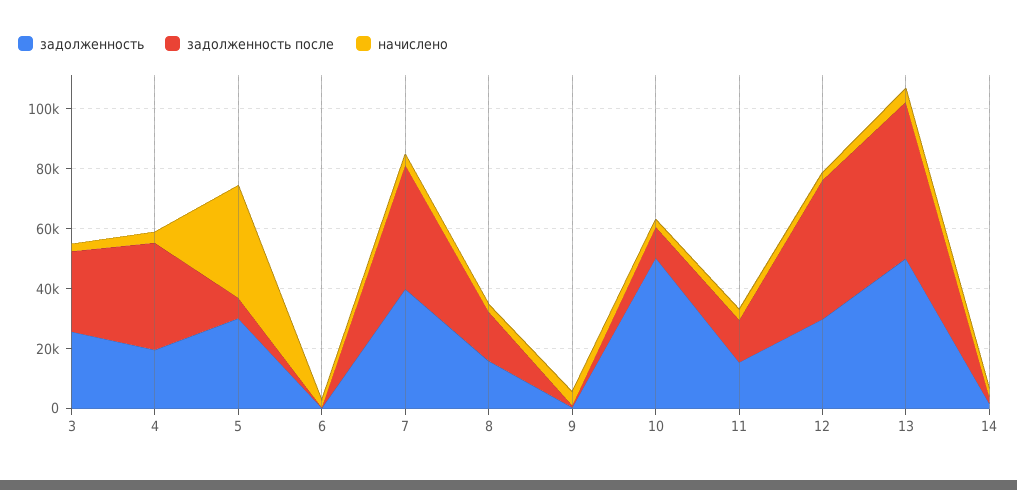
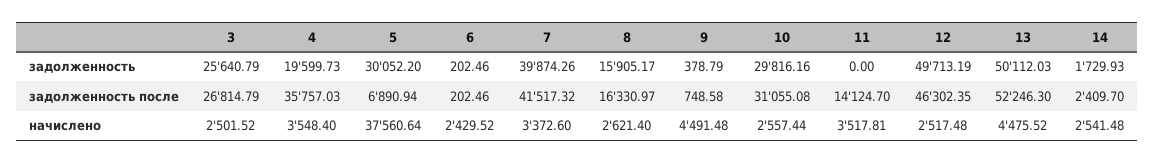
  {
    "задолженность": {
      "3": 25640.79,
      "4": 19599.73,
      "5": 30052.2,
      "6": 202.46,
      "7": 39874.26,
      "8": 15905.17,
      "9": 378.79,
-     "10": 50000,
+     "10": 29816.16,
-     "11": 15000,
+     "11": 0,
-     "12": 30000,
+     "12": 49713.19,
      "13": 50112.03,
      "14": 1729.93
    },
    "задолженность после": {
      "3": 26814.79,
      "4": 35757.03,
      "5": 6890.94,
      "6": 202.46,
      "7": 41517.32,
      "8": 16330.97,
      "9": 748.58,
-     "10": 10000,
+     "10": 31055.08,
      "11": 14124.7,
      "12": 46302.35,
      "13": 52246.3,
      "14": 2409.7
    },
    "начислено": {
      "3": 2501.52,
      "4": 3548.4,
      "5": 37560.64,
      "6": 2429.52,
      "7": 3372.6,
      "8": 2621.4,
      "9": 4491.48,
      "10": 2557.44,
      "11": 3517.81,
      "12": 2517.48,
      "13": 4475.52,
      "14": 2541.48
    }
  }

